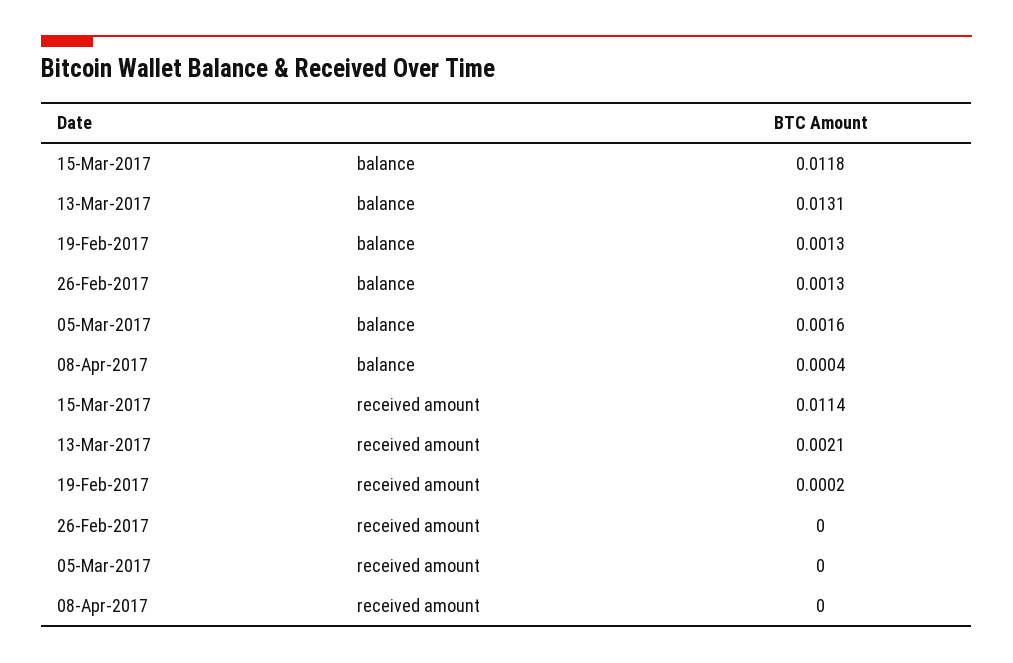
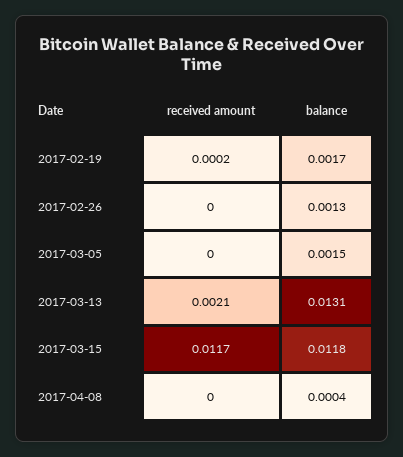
  {
    "15-Mar-2017": {
      "balance": 0.0118,
-     "received amount": 0.0114
+     "received amount": 0.0117
    },
    "13-Mar-2017": {
      "balance": 0.0131,
      "received amount": 0.0021
    },
    "19-Feb-2017": {
-     "balance": 0.0013,
+     "balance": 0.0017,
      "received amount": 0.0002
    },
    "26-Feb-2017": {
      "balance": 0.0013,
      "received amount": 0
    },
    "05-Mar-2017": {
-     "balance": 0.0016,
+     "balance": 0.0015,
      "received amount": 0
    },
    "08-Apr-2017": {
      "balance": 0.0004,
      "received amount": 0
    }
  }

